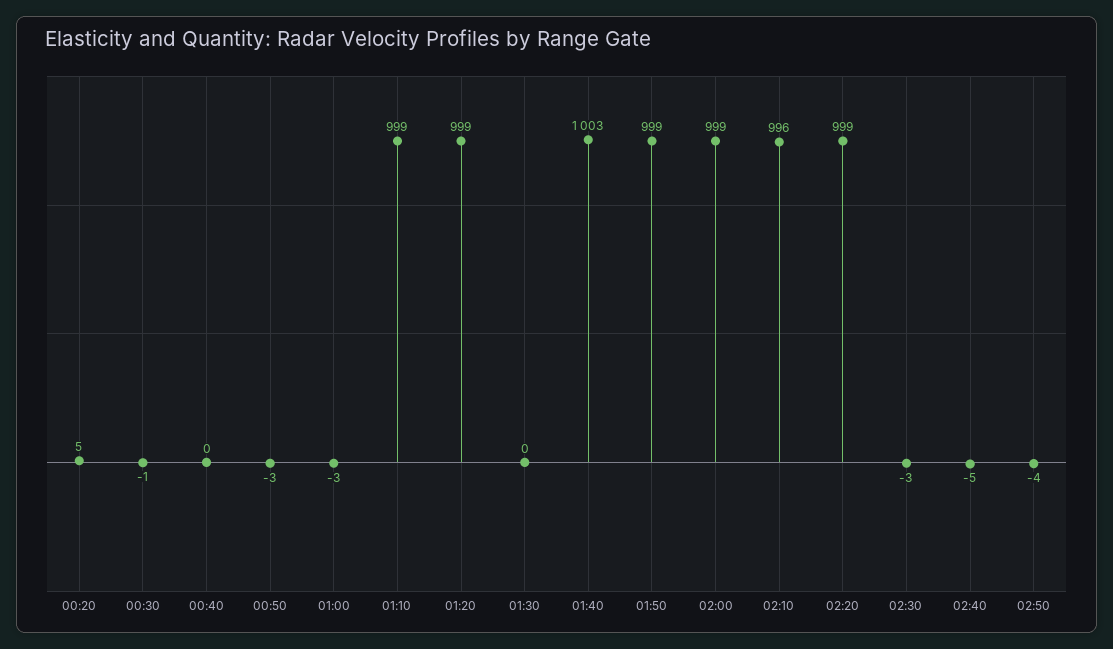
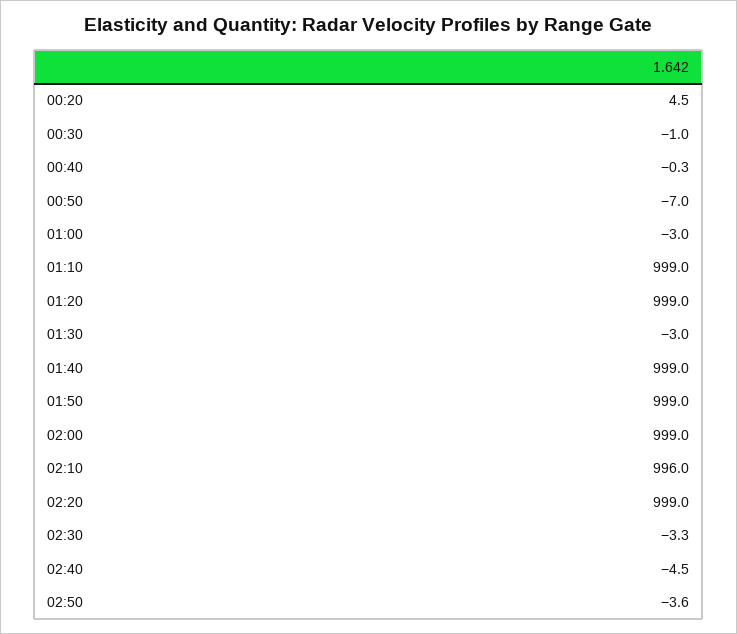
  {
    "00:20": 4.5,
    "00:30": -1,
    "00:40": -0.3,
-   "00:50": -3,
+   "00:50": -7,
    "01:00": -3,
    "01:10": 999,
    "01:20": 999,
-   "01:30": 0,
+   "01:30": -3,
-   "01:40": 1003,
+   "01:40": 999,
    "01:50": 999,
    "02:00": 999,
    "02:10": 996,
    "02:20": 999,
    "02:30": -3.3,
    "02:40": -4.5,
    "02:50": -3.6
  }

